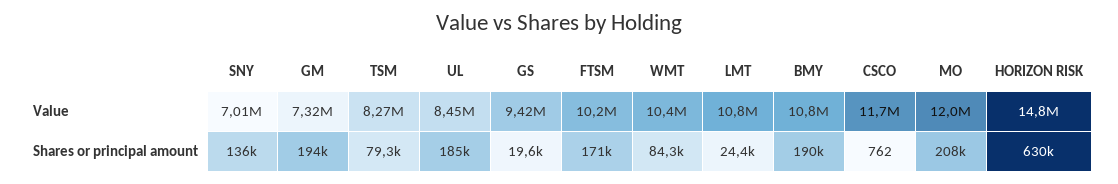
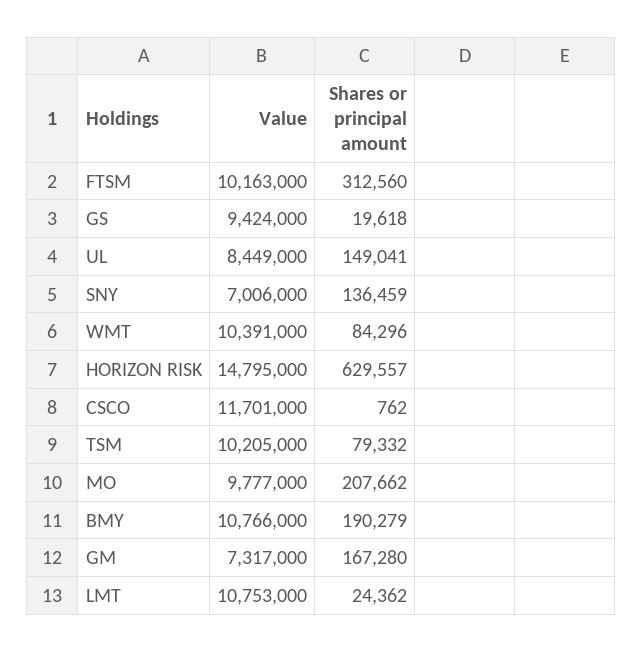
  {
    "SNY": {
      "Value": 7006000,
      "Shares or principal amount": 136459
    },
    "GM": {
      "Value": 7317000,
-     "Shares or principal amount": 194000
+     "Shares or principal amount": 167280
    },
    "TSM": {
-     "Value": 8270000,
+     "Value": 10205000,
      "Shares or principal amount": 79332
    },
    "UL": {
      "Value": 8449000,
-     "Shares or principal amount": 185000
+     "Shares or principal amount": 149041
    },
    "GS": {
      "Value": 9424000,
      "Shares or principal amount": 19618
    },
    "FTSM": {
      "Value": 10163000,
-     "Shares or principal amount": 171000
+     "Shares or principal amount": 312560
    },
    "WMT": {
      "Value": 10391000,
      "Shares or principal amount": 84296
    },
    "LMT": {
      "Value": 10753000,
      "Shares or principal amount": 24362
    },
    "BMY": {
      "Value": 10766000,
      "Shares or principal amount": 190279
    },
    "CSCO": {
      "Value": 11701000,
      "Shares or principal amount": 762
    },
    "MO": {
-     "Value": 12000000,
+     "Value": 9777000,
      "Shares or principal amount": 207662
    },
    "HORIZON RISK": {
      "Value": 14795000,
      "Shares or principal amount": 629557
    }
  }

